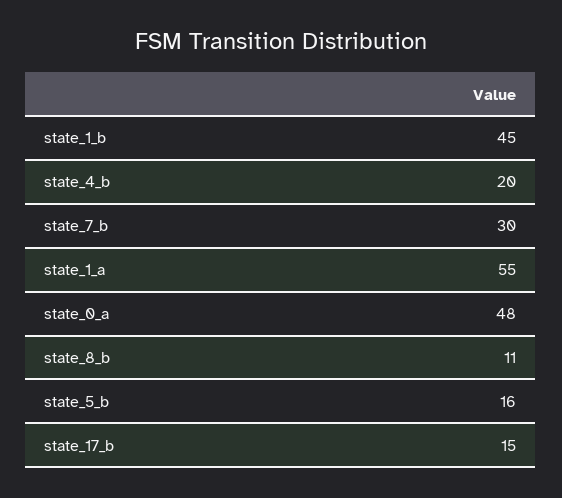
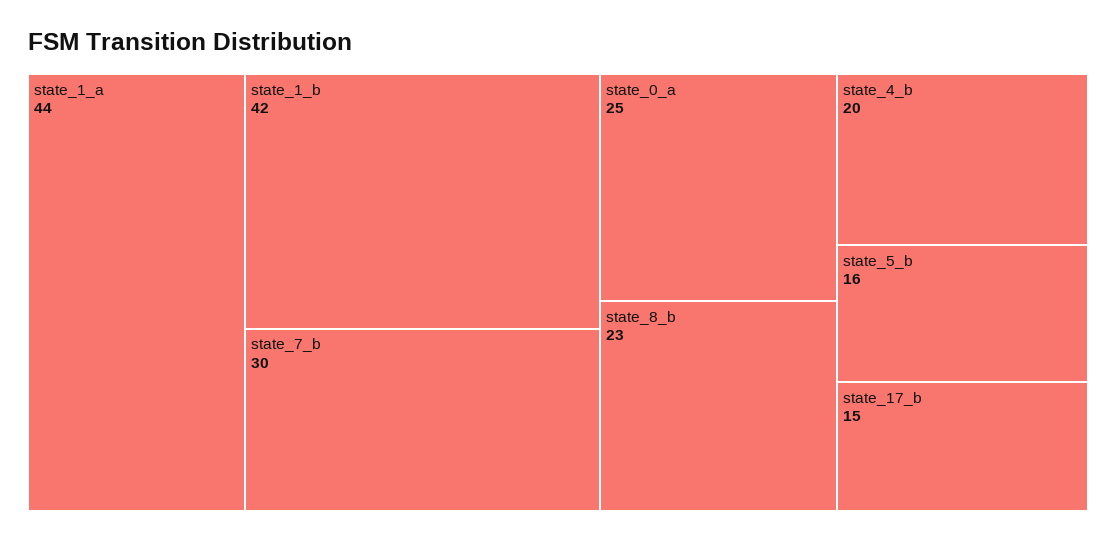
  {
-   "state_1_b": 45,
+   "state_1_b": 42,
    "state_4_b": 20,
    "state_7_b": 30,
-   "state_1_a": 55,
+   "state_1_a": 44,
-   "state_0_a": 48,
+   "state_0_a": 25,
-   "state_8_b": 11,
+   "state_8_b": 23,
    "state_5_b": 16,
    "state_17_b": 15
  }

